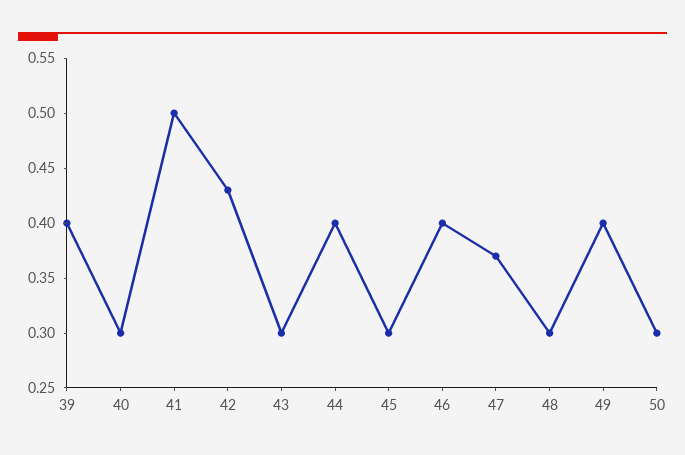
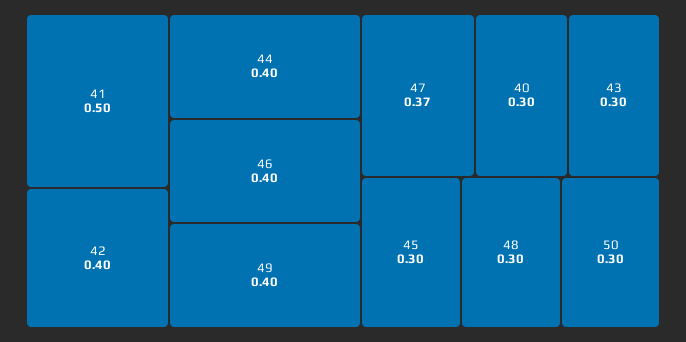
  {
-   "39": 0.4,
    "40": 0.3,
    "41": 0.5,
-   "42": 0.43,
+   "42": 0.4,
    "43": 0.3,
    "44": 0.4,
    "45": 0.3,
    "46": 0.4,
    "47": 0.37,
    "48": 0.3,
    "49": 0.4,
    "50": 0.3
  }

